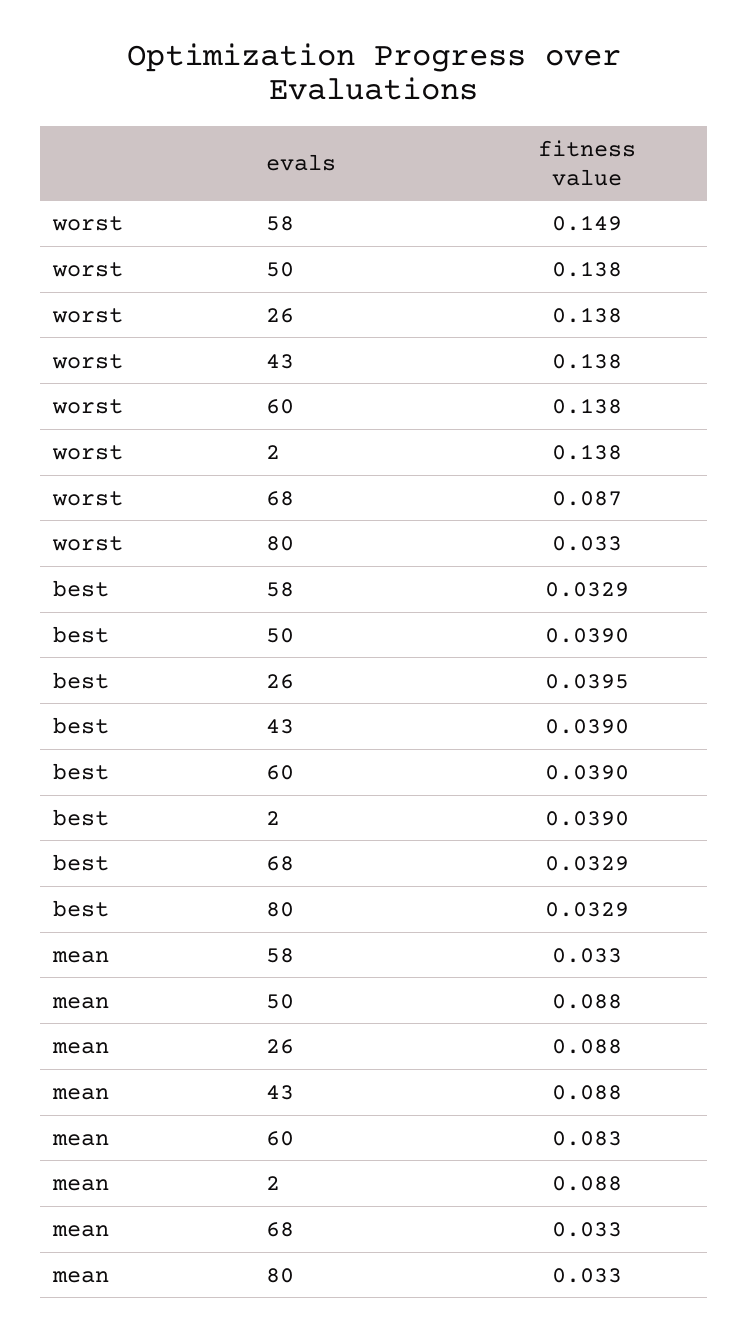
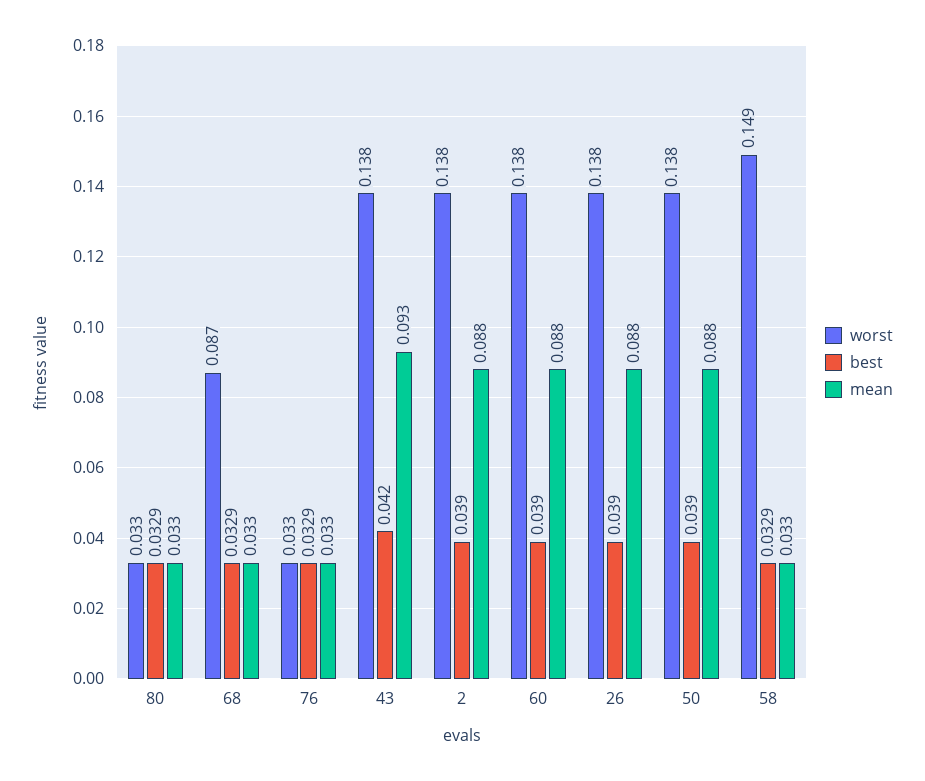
  {
    "worst": {
      "58": 0.149,
      "50": 0.138,
      "26": 0.138,
      "43": 0.138,
      "60": 0.138,
      "2": 0.138,
      "68": 0.087,
-     "80": 0.033
+     "80": 0.033,
+     "76": 0.033
    },
    "best": {
      "58": 0.0329,
      "50": 0.039,
-     "26": 0.0395,
+     "26": 0.039,
-     "43": 0.039,
+     "43": 0.042,
      "60": 0.039,
      "2": 0.039,
      "68": 0.0329,
-     "80": 0.0329
+     "80": 0.0329,
+     "76": 0.0329
    },
    "mean": {
      "58": 0.033,
      "50": 0.088,
      "26": 0.088,
-     "43": 0.088,
+     "43": 0.093,
-     "60": 0.083,
+     "60": 0.088,
      "2": 0.088,
      "68": 0.033,
-     "80": 0.033
+     "80": 0.033,
+     "76": 0.033
    }
  }

